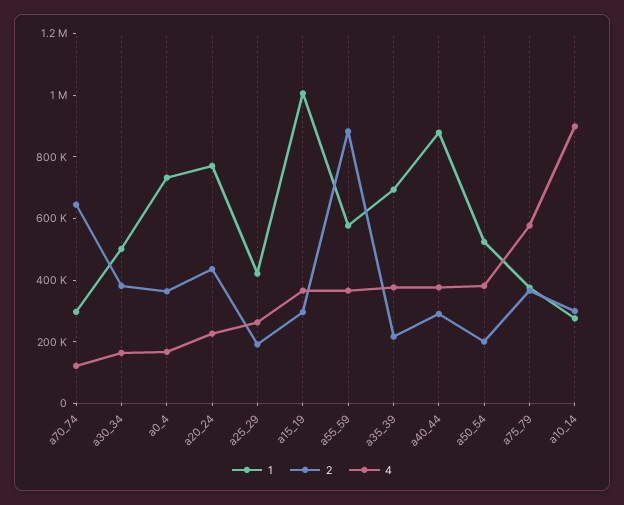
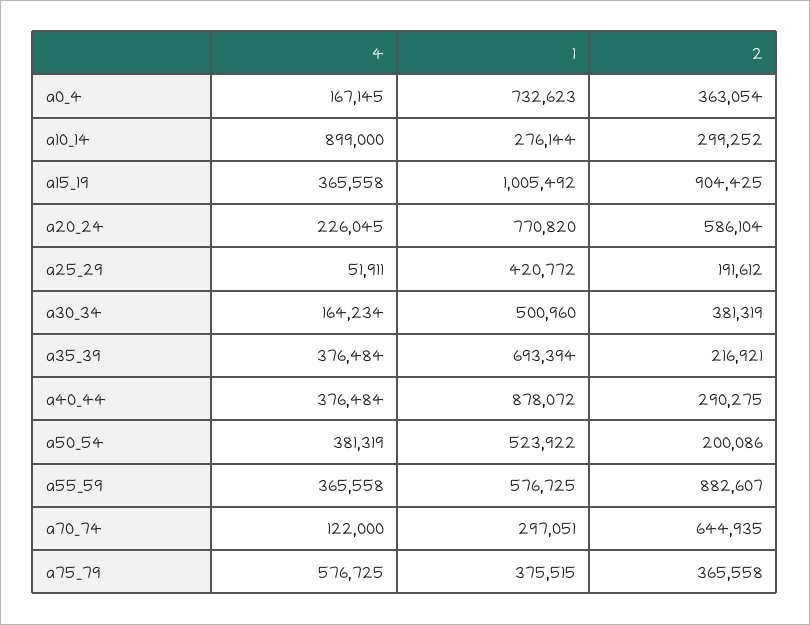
  {
    "1": {
      "a70_74": 297051,
      "a30_34": 500960,
      "a0_4": 732623,
      "a20_24": 770820,
      "a25_29": 420772,
      "a15_19": 1005492,
      "a55_59": 576725,
      "a35_39": 693394,
      "a40_44": 878072,
      "a50_54": 523922,
      "a75_79": 375515,
      "a10_14": 276144
    },
    "2": {
      "a70_74": 644935,
      "a30_34": 381319,
      "a0_4": 363054,
-     "a20_24": 450000,
+     "a20_24": 586104,
      "a25_29": 191612,
-     "a15_19": 300000,
+     "a15_19": 904425,
      "a55_59": 882607,
      "a35_39": 216921,
      "a40_44": 290275,
      "a50_54": 200086,
      "a75_79": 365558,
      "a10_14": 299252
    },
    "4": {
      "a70_74": 122000,
      "a30_34": 164234,
      "a0_4": 167145,
      "a20_24": 226045,
-     "a25_29": 250000,
+     "a25_29": 51911,
      "a15_19": 365558,
      "a55_59": 365558,
      "a35_39": 376484,
      "a40_44": 376484,
      "a50_54": 381319,
      "a75_79": 576725,
      "a10_14": 899000
    }
  }

